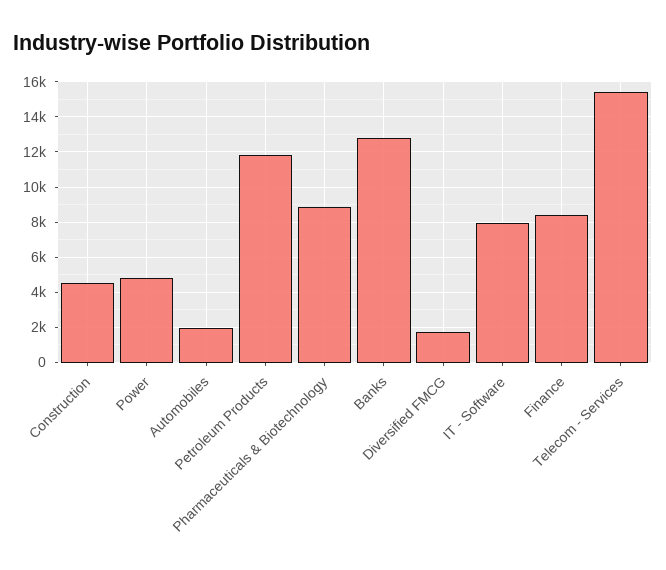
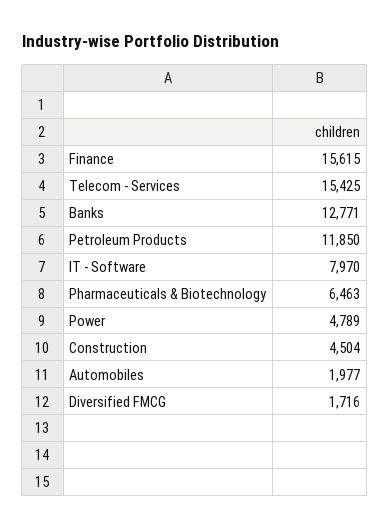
  {
    "Construction": 4504,
    "Power": 4789,
    "Automobiles": 1977,
    "Petroleum Products": 11850,
-   "Pharmaceuticals & Biotechnology": 9000,
+   "Pharmaceuticals & Biotechnology": 6463,
    "Banks": 12771,
    "Diversified FMCG": 1716,
    "IT - Software": 7970,
-   "Finance": 8500,
+   "Finance": 15615,
    "Telecom - Services": 15425
  }

